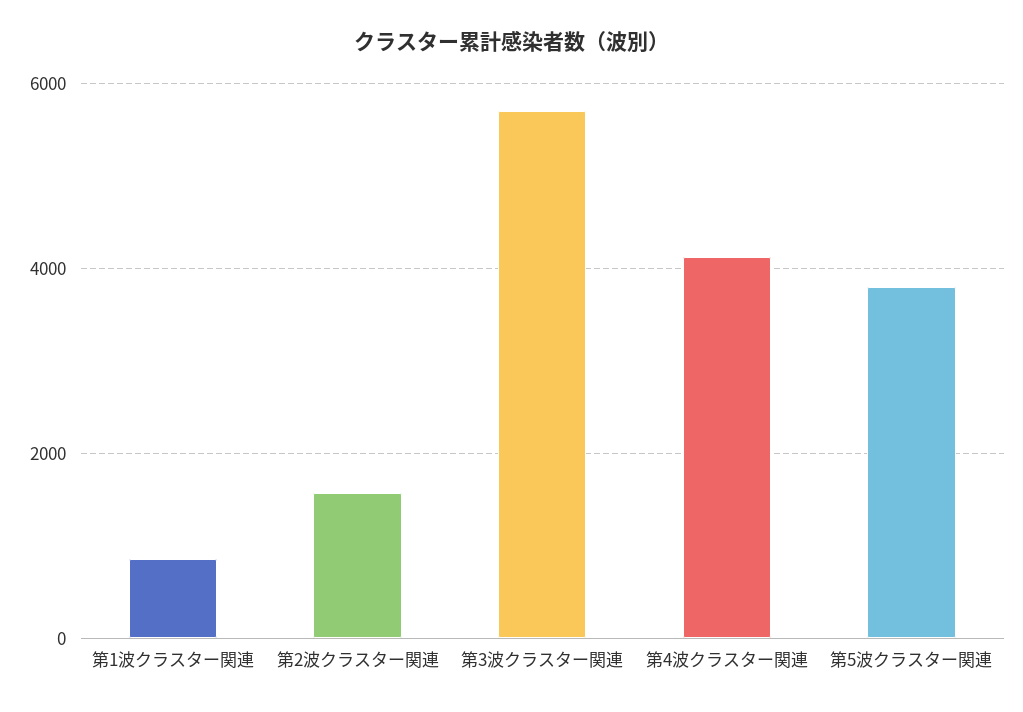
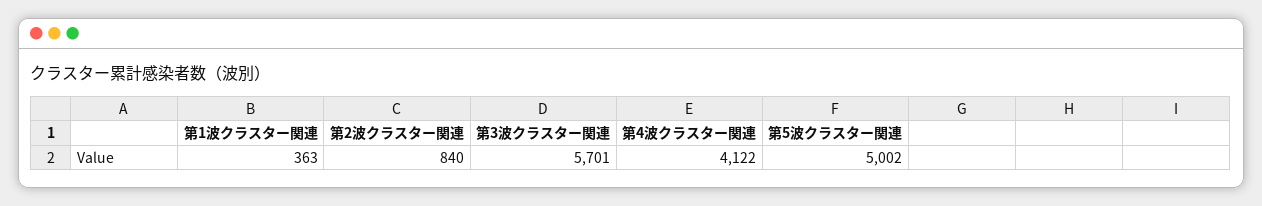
  {
-   "第1波クラスター関連": 800,
+   "第1波クラスター関連": 363,
-   "第2波クラスター関連": 1600,
+   "第2波クラスター関連": 840,
    "第3波クラスター関連": 5701,
    "第4波クラスター関連": 4122,
-   "第5波クラスター関連": 3800
+   "第5波クラスター関連": 5002
  }

